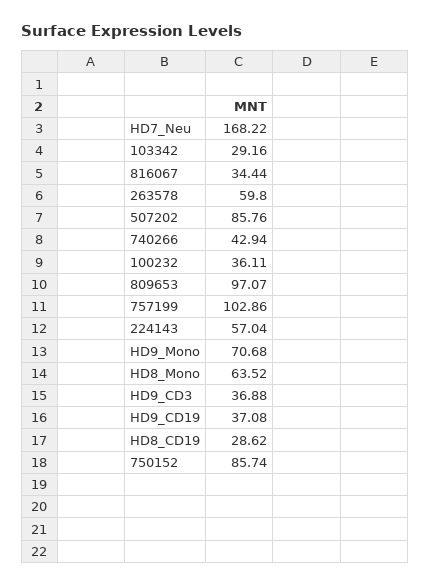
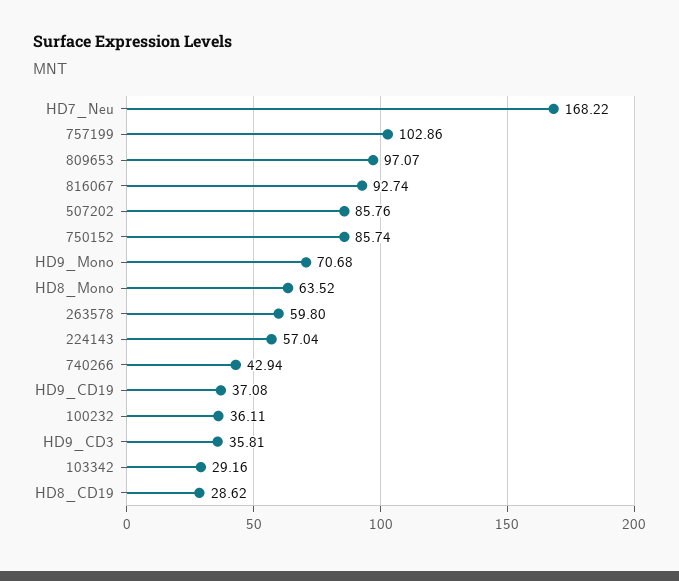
  {
    "HD7_Neu": 168.22,
    "103342": 29.16,
-   "816067": 34.44,
+   "816067": 92.74,
    "263578": 59.8,
    "507202": 85.76,
    "740266": 42.94,
    "100232": 36.11,
    "809653": 97.07,
    "757199": 102.86,
    "224143": 57.04,
    "HD9_Mono": 70.68,
    "HD8_Mono": 63.52,
-   "HD9_CD3": 36.88,
+   "HD9_CD3": 35.81,
    "HD9_CD19": 37.08,
    "HD8_CD19": 28.62,
    "750152": 85.74
  }

